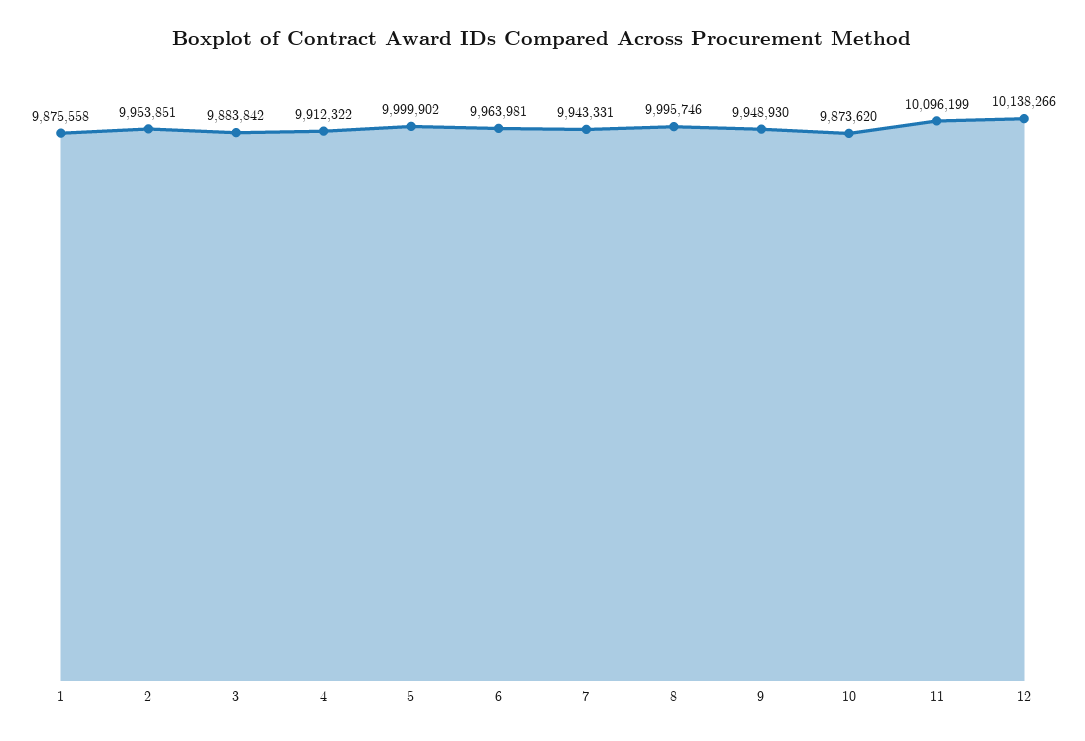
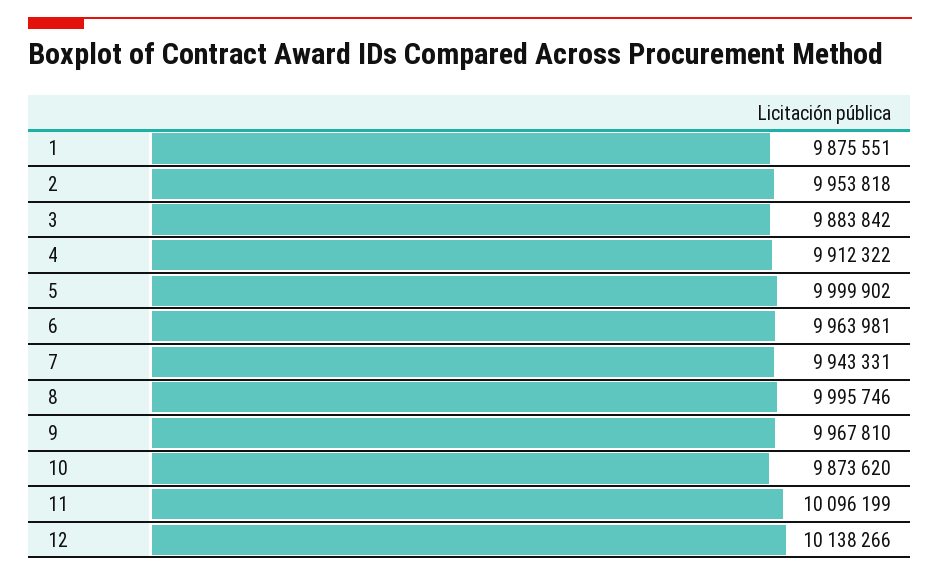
  {
-   "1": 9875558,
+   "1": 9875551,
-   "2": 9953851,
+   "2": 9953818,
    "3": 9883842,
    "4": 9912322,
    "5": 9999902,
    "6": 9963981,
    "7": 9943331,
    "8": 9995746,
-   "9": 9948930,
+   "9": 9967810,
    "10": 9873620,
    "11": 10096199,
    "12": 10138266
  }

